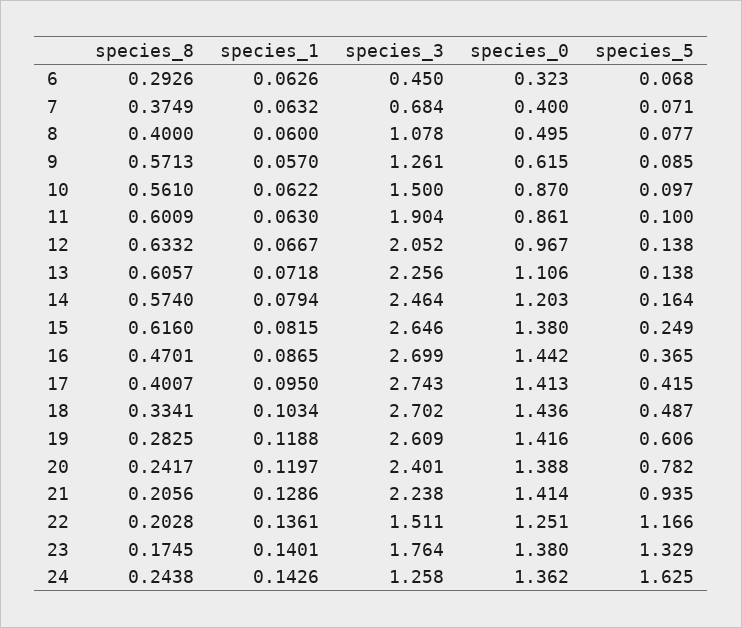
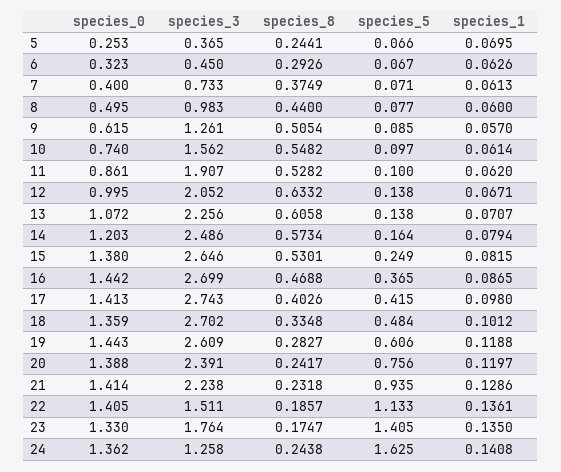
  {
    "species_8": {
      "6": 0.2926,
      "7": 0.3749,
-     "8": 0.4,
+     "8": 0.44,
-     "9": 0.5713,
+     "9": 0.5054,
-     "10": 0.561,
+     "10": 0.5482,
-     "11": 0.6009,
+     "11": 0.5282,
      "12": 0.6332,
-     "13": 0.6057,
+     "13": 0.6058,
-     "14": 0.574,
+     "14": 0.5734,
-     "15": 0.616,
+     "15": 0.5301,
-     "16": 0.4701,
+     "16": 0.4688,
-     "17": 0.4007,
+     "17": 0.4026,
-     "18": 0.3341,
+     "18": 0.3348,
-     "19": 0.2825,
+     "19": 0.2827,
      "20": 0.2417,
-     "21": 0.2056,
+     "21": 0.2318,
-     "22": 0.2028,
+     "22": 0.1857,
-     "23": 0.1745,
+     "23": 0.1747,
-     "24": 0.2438
+     "24": 0.2438,
+     "5": 0.2441
    },
    "species_1": {
      "6": 0.0626,
-     "7": 0.0632,
+     "7": 0.0613,
      "8": 0.06,
      "9": 0.057,
-     "10": 0.0622,
+     "10": 0.0614,
-     "11": 0.063,
+     "11": 0.062,
-     "12": 0.0667,
+     "12": 0.0671,
-     "13": 0.0718,
+     "13": 0.0707,
      "14": 0.0794,
      "15": 0.0815,
      "16": 0.0865,
-     "17": 0.095,
+     "17": 0.098,
-     "18": 0.1034,
+     "18": 0.1012,
      "19": 0.1188,
      "20": 0.1197,
      "21": 0.1286,
      "22": 0.1361,
-     "23": 0.1401,
+     "23": 0.135,
-     "24": 0.1426
+     "24": 0.1408,
+     "5": 0.0695
    },
    "species_3": {
      "6": 0.45,
-     "7": 0.684,
+     "7": 0.733,
-     "8": 1.078,
+     "8": 0.983,
      "9": 1.261,
-     "10": 1.5,
+     "10": 1.562,
-     "11": 1.904,
+     "11": 1.907,
      "12": 2.052,
      "13": 2.256,
-     "14": 2.464,
+     "14": 2.486,
      "15": 2.646,
      "16": 2.699,
      "17": 2.743,
      "18": 2.702,
      "19": 2.609,
-     "20": 2.401,
+     "20": 2.391,
      "21": 2.238,
      "22": 1.511,
      "23": 1.764,
-     "24": 1.258
+     "24": 1.258,
+     "5": 0.365
    },
    "species_0": {
      "6": 0.323,
      "7": 0.4,
      "8": 0.495,
      "9": 0.615,
-     "10": 0.87,
+     "10": 0.74,
      "11": 0.861,
-     "12": 0.967,
+     "12": 0.995,
-     "13": 1.106,
+     "13": 1.072,
      "14": 1.203,
      "15": 1.38,
      "16": 1.442,
      "17": 1.413,
-     "18": 1.436,
+     "18": 1.359,
-     "19": 1.416,
+     "19": 1.443,
      "20": 1.388,
      "21": 1.414,
-     "22": 1.251,
+     "22": 1.405,
-     "23": 1.38,
+     "23": 1.33,
-     "24": 1.362
+     "24": 1.362,
+     "5": 0.253
    },
    "species_5": {
-     "6": 0.068,
+     "6": 0.067,
      "7": 0.071,
      "8": 0.077,
      "9": 0.085,
      "10": 0.097,
      "11": 0.1,
      "12": 0.138,
      "13": 0.138,
      "14": 0.164,
      "15": 0.249,
      "16": 0.365,
      "17": 0.415,
-     "18": 0.487,
+     "18": 0.484,
      "19": 0.606,
-     "20": 0.782,
+     "20": 0.756,
      "21": 0.935,
-     "22": 1.166,
+     "22": 1.133,
-     "23": 1.329,
+     "23": 1.405,
-     "24": 1.625
+     "24": 1.625,
+     "5": 0.066
    }
  }

